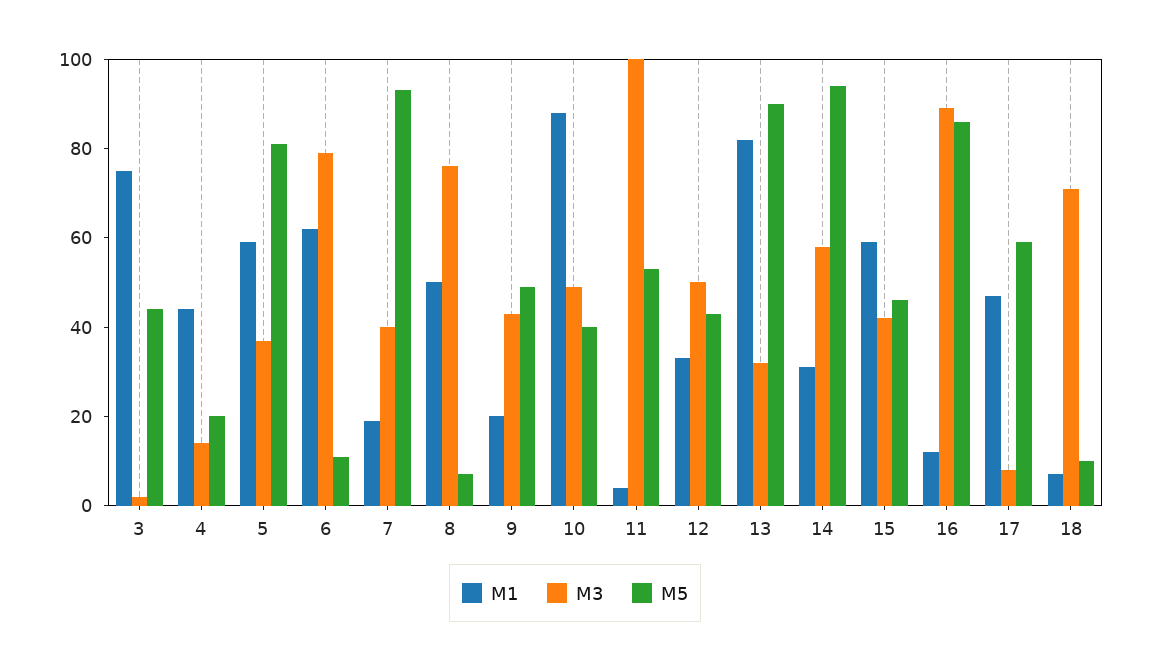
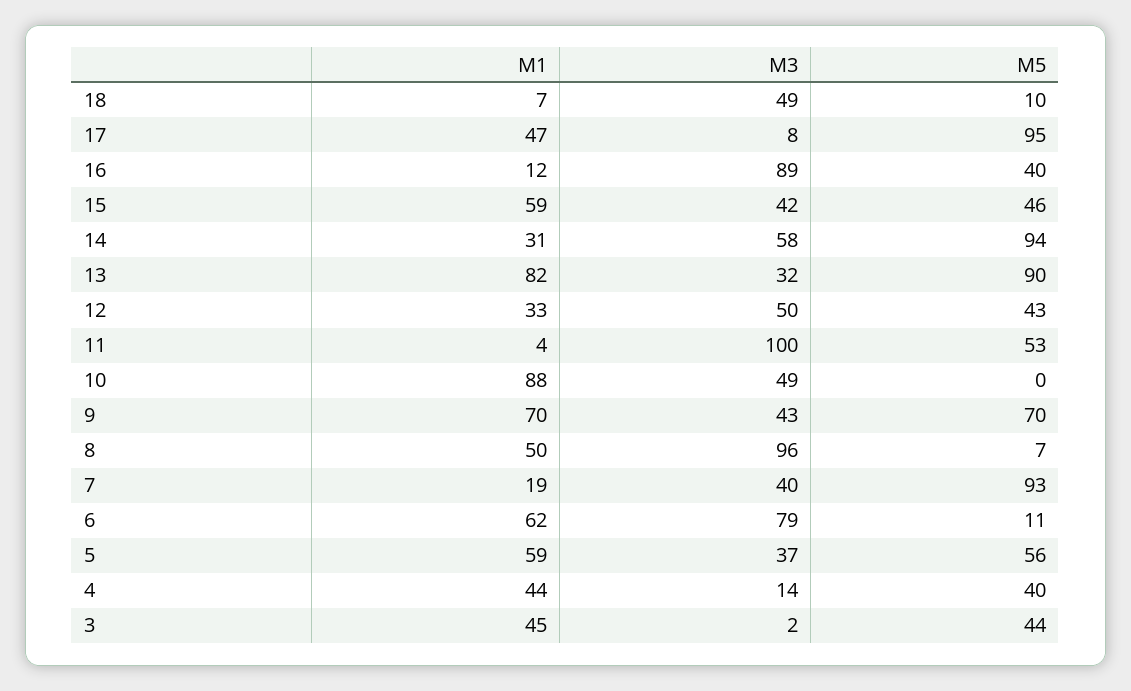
  {
    "M1": {
-     "3": 75,
+     "3": 45,
      "4": 44,
      "5": 59,
      "6": 62,
      "7": 19,
      "8": 50,
-     "9": 20,
+     "9": 70,
      "10": 88,
      "11": 4,
      "12": 33,
      "13": 82,
      "14": 31,
      "15": 59,
      "16": 12,
      "17": 47,
      "18": 7
    },
    "M3": {
      "3": 2,
      "4": 14,
      "5": 37,
      "6": 79,
      "7": 40,
-     "8": 75,
+     "8": 96,
      "9": 43,
      "10": 49,
      "11": 100,
      "12": 50,
      "13": 32,
      "14": 58,
      "15": 42,
      "16": 89,
      "17": 8,
-     "18": 70
+     "18": 49
    },
    "M5": {
      "3": 44,
-     "4": 20,
+     "4": 40,
-     "5": 80,
+     "5": 56,
      "6": 11,
      "7": 93,
      "8": 7,
-     "9": 50,
+     "9": 70,
-     "10": 40,
+     "10": 0,
      "11": 53,
      "12": 43,
      "13": 90,
      "14": 94,
      "15": 46,
-     "16": 85,
+     "16": 40,
-     "17": 60,
+     "17": 95,
      "18": 10
    }
  }

